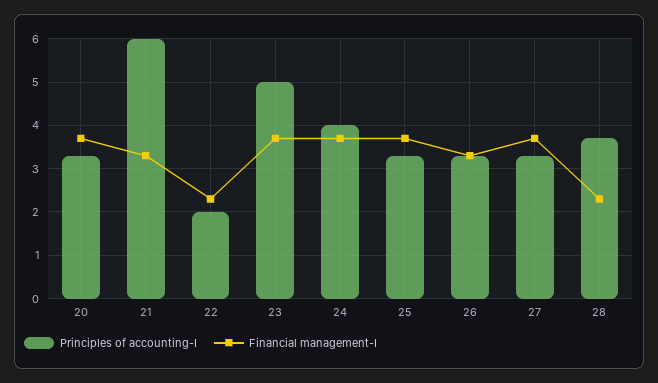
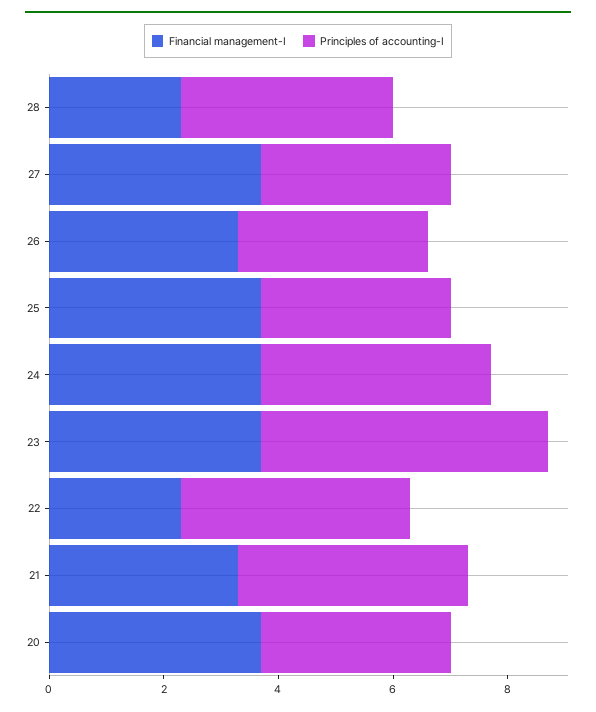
  {
    "Principles of accounting-I": {
      "20": 3.5,
-     "21": 6,
+     "21": 4,
-     "22": 2,
+     "22": 4,
      "23": 5,
      "24": 4,
      "25": 3.5,
      "26": 3.5,
      "27": 3.5,
      "28": 3.5
    },
    "Financial management-I": {
      "20": 3.5,
      "21": 3.5,
      "22": 2.5,
      "23": 3.5,
      "24": 3.5,
      "25": 3.5,
      "26": 3.5,
      "27": 3.5,
      "28": 2.5
    }
  }

